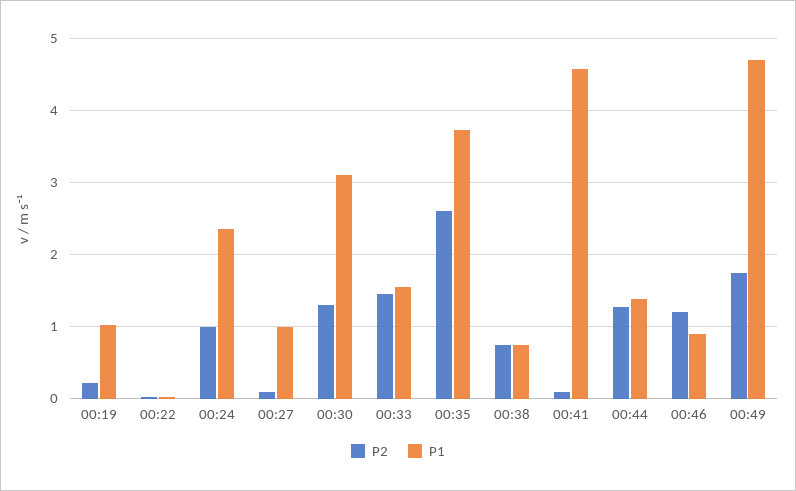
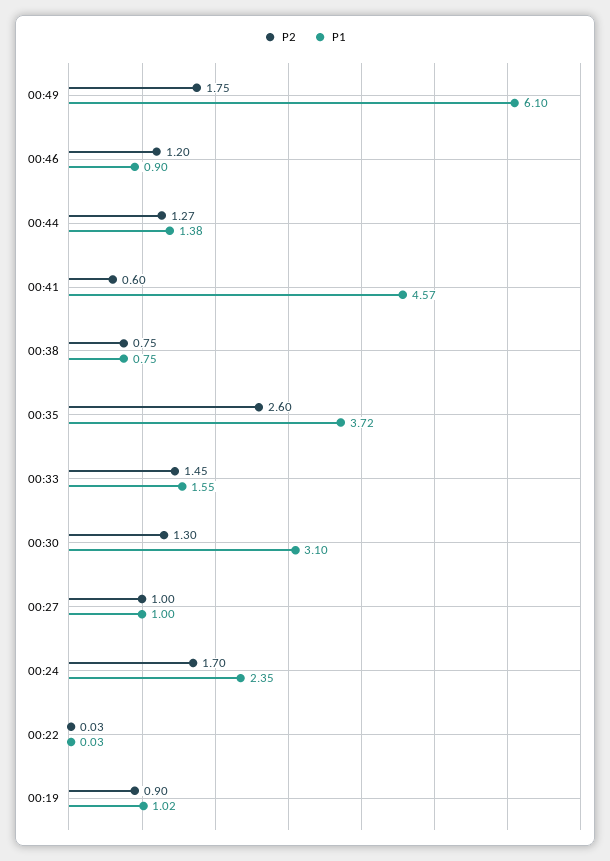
  {
    "P2": {
-     "00:19": 0.2,
+     "00:19": 0.9,
      "00:22": 0.03,
-     "00:24": 1,
+     "00:24": 1.7,
-     "00:27": 0.1,
+     "00:27": 1,
      "00:30": 1.3,
      "00:33": 1.45,
      "00:35": 2.6,
      "00:38": 0.75,
-     "00:41": 0.1,
+     "00:41": 0.6,
      "00:44": 1.27,
      "00:46": 1.2,
      "00:49": 1.75
    },
    "P1": {
      "00:19": 1.02,
      "00:22": 0.03,
      "00:24": 2.35,
      "00:27": 1,
      "00:30": 3.1,
      "00:33": 1.55,
      "00:35": 3.72,
      "00:38": 0.75,
      "00:41": 4.57,
      "00:44": 1.38,
      "00:46": 0.9,
-     "00:49": 4.7
+     "00:49": 6.1
    }
  }

